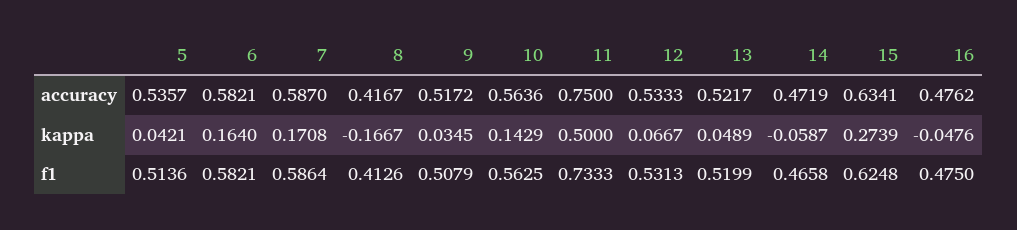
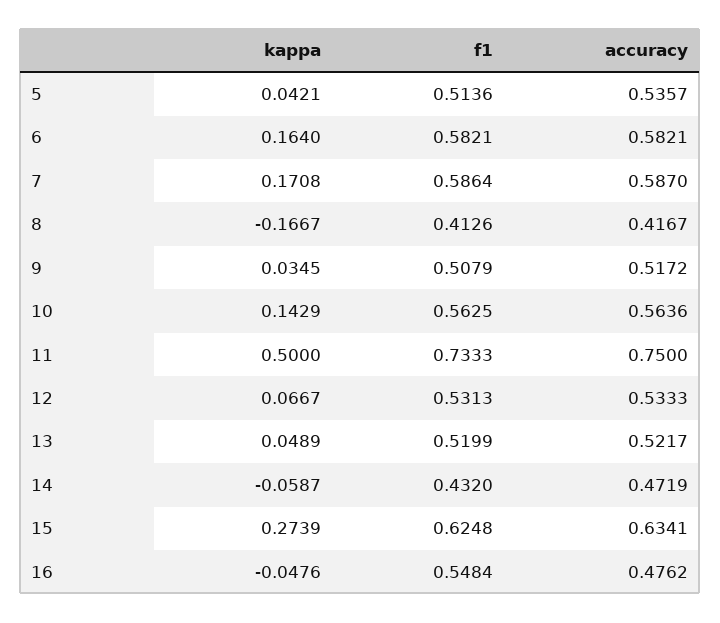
  {
    "5": {
      "accuracy": 0.5357,
      "kappa": 0.0421,
      "f1": 0.5136
    },
    "6": {
      "accuracy": 0.5821,
      "kappa": 0.164,
      "f1": 0.5821
    },
    "7": {
      "accuracy": 0.587,
      "kappa": 0.1708,
      "f1": 0.5864
    },
    "8": {
      "accuracy": 0.4167,
      "kappa": -0.1667,
      "f1": 0.4126
    },
    "9": {
      "accuracy": 0.5172,
      "kappa": 0.0345,
      "f1": 0.5079
    },
    "10": {
      "accuracy": 0.5636,
      "kappa": 0.1429,
      "f1": 0.5625
    },
    "11": {
      "accuracy": 0.75,
      "kappa": 0.5,
      "f1": 0.7333
    },
    "12": {
      "accuracy": 0.5333,
      "kappa": 0.0667,
      "f1": 0.5313
    },
    "13": {
      "accuracy": 0.5217,
      "kappa": 0.0489,
      "f1": 0.5199
    },
    "14": {
      "accuracy": 0.4719,
      "kappa": -0.0587,
-     "f1": 0.4658
+     "f1": 0.432
    },
    "15": {
      "accuracy": 0.6341,
      "kappa": 0.2739,
      "f1": 0.6248
    },
    "16": {
      "accuracy": 0.4762,
      "kappa": -0.0476,
-     "f1": 0.475
+     "f1": 0.5484
    }
  }

